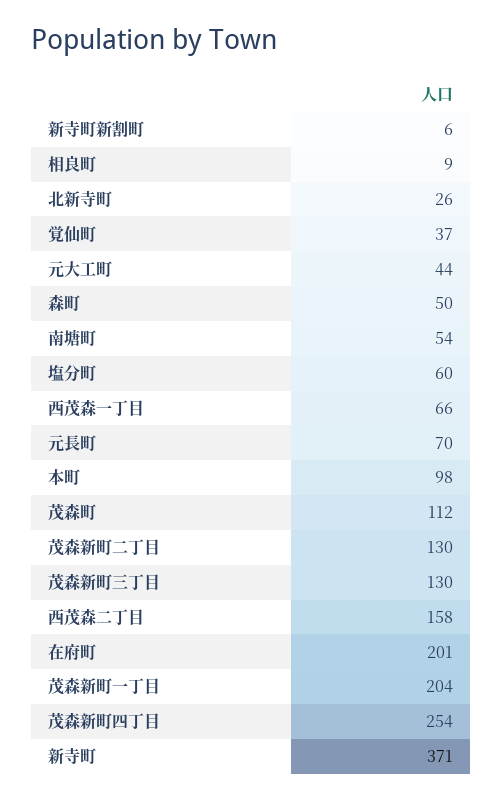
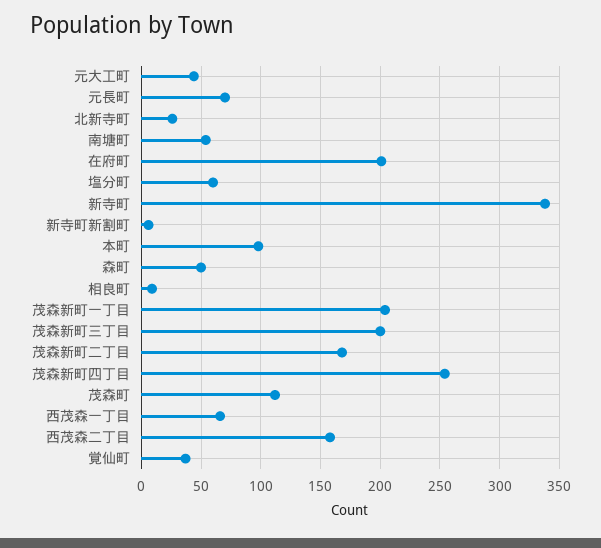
  {
    "新寺町新割町": 6,
    "相良町": 9,
    "北新寺町": 26,
    "覚仙町": 37,
    "元大工町": 44,
    "森町": 50,
    "南塘町": 54,
    "塩分町": 60,
    "西茂森一丁目": 66,
    "元長町": 70,
    "本町": 98,
    "茂森町": 112,
-   "茂森新町二丁目": 130,
+   "茂森新町二丁目": 170,
-   "茂森新町三丁目": 130,
+   "茂森新町三丁目": 200,
    "西茂森二丁目": 158,
    "在府町": 201,
    "茂森新町一丁目": 204,
    "茂森新町四丁目": 254,
-   "新寺町": 371
+   "新寺町": 340
  }

